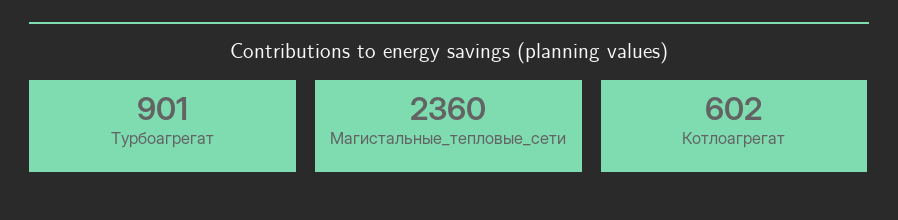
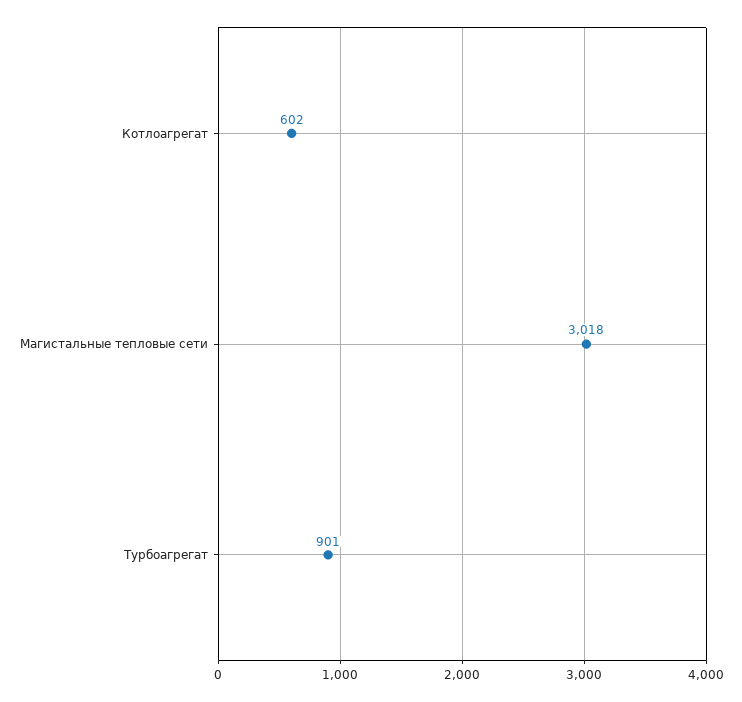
  {
    "Турбоагрегат": 901,
-   "Магистальные_тепловые_сети": 2360,
+   "Магистальные_тепловые_сети": 3018,
    "Котлоагрегат": 602
  }

